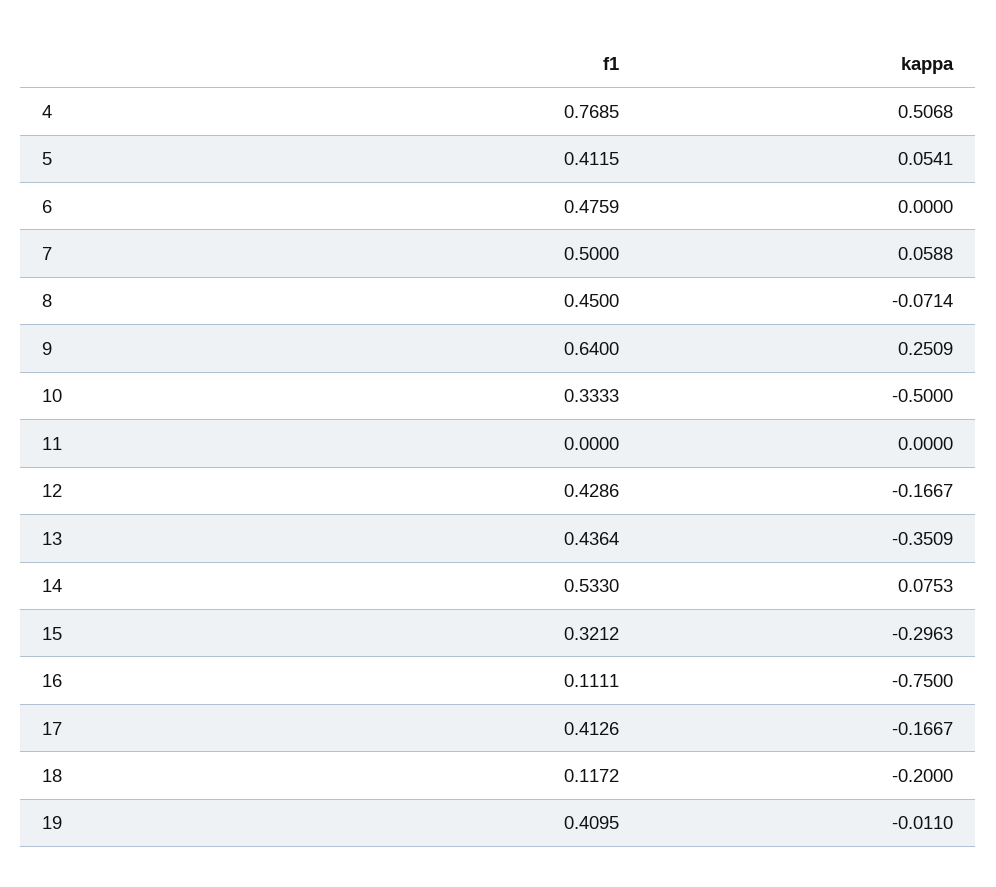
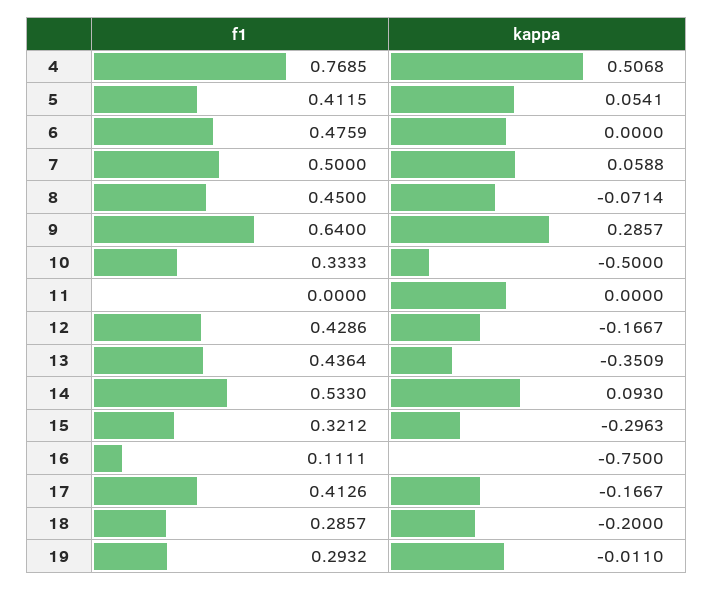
  {
    "f1": {
      "4": 0.7685,
      "5": 0.4115,
      "6": 0.4759,
      "7": 0.5,
      "8": 0.45,
      "9": 0.64,
      "10": 0.3333,
      "11": 0,
      "12": 0.4286,
      "13": 0.4364,
      "14": 0.533,
      "15": 0.3212,
      "16": 0.1111,
      "17": 0.4126,
-     "18": 0.1172,
+     "18": 0.2857,
-     "19": 0.4095
+     "19": 0.2932
    },
    "kappa": {
      "4": 0.5068,
      "5": 0.0541,
      "6": 0,
      "7": 0.0588,
      "8": -0.0714,
-     "9": 0.2509,
+     "9": 0.2857,
      "10": -0.5,
      "11": 0,
      "12": -0.1667,
      "13": -0.3509,
-     "14": 0.0753,
+     "14": 0.093,
      "15": -0.2963,
      "16": -0.75,
      "17": -0.1667,
      "18": -0.2,
      "19": -0.011
    }
  }

